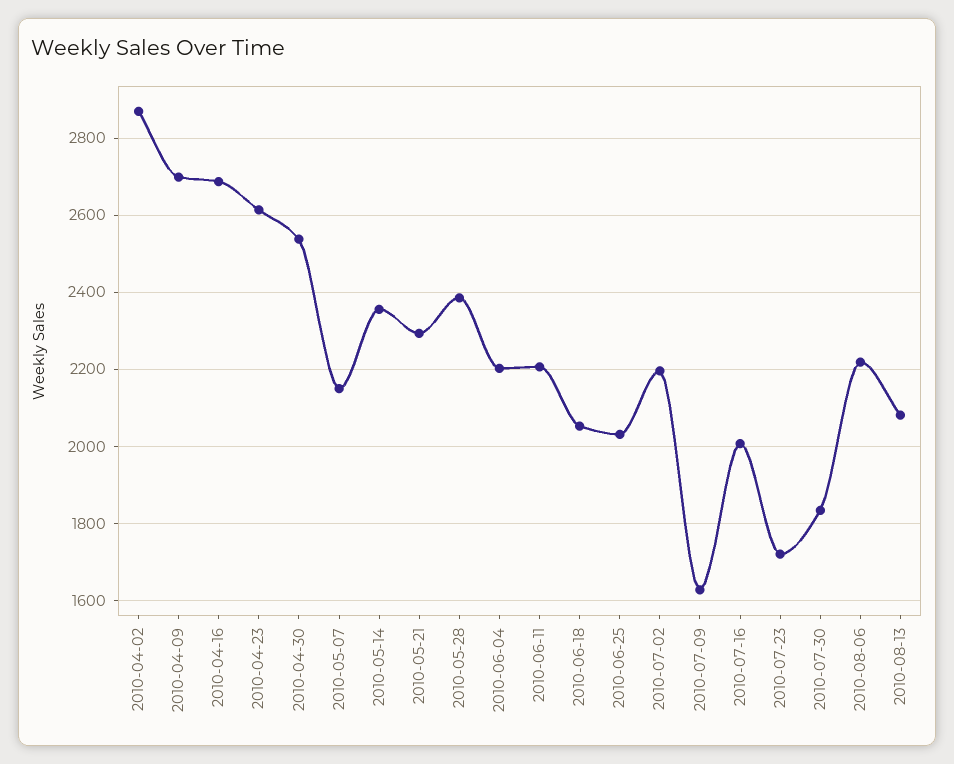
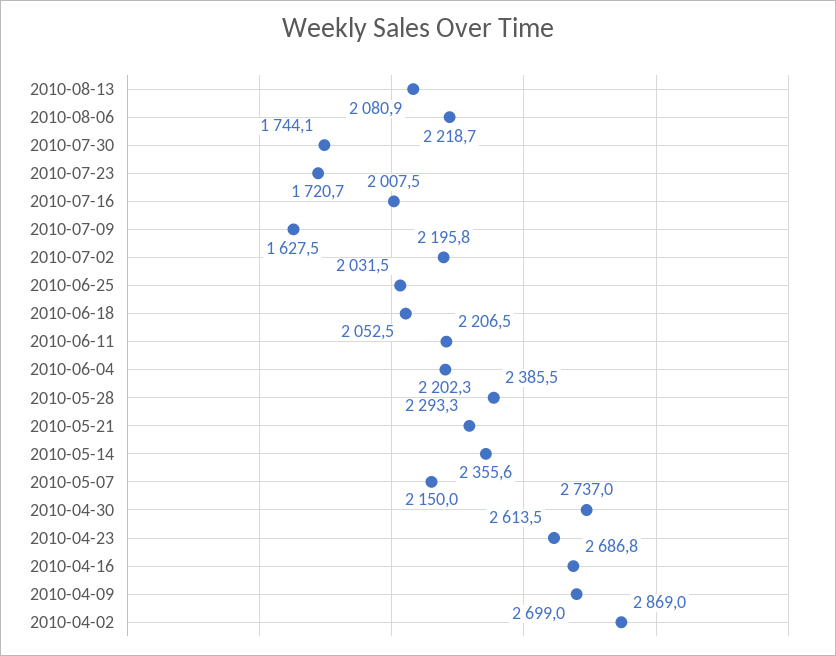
  {
    "2010-04-02": 2869,
    "2010-04-09": 2699,
    "2010-04-16": 2686.8,
    "2010-04-23": 2613.5,
-   "2010-04-30": 2540,
+   "2010-04-30": 2737,
    "2010-05-07": 2150,
    "2010-05-14": 2355.6,
    "2010-05-21": 2293.3,
    "2010-05-28": 2385.5,
    "2010-06-04": 2202.3,
    "2010-06-11": 2206.5,
    "2010-06-18": 2052.5,
    "2010-06-25": 2031.5,
    "2010-07-02": 2195.8,
    "2010-07-09": 1627.5,
    "2010-07-16": 2007.5,
    "2010-07-23": 1720.7,
-   "2010-07-30": 1840,
+   "2010-07-30": 1744.1,
    "2010-08-06": 2218.7,
    "2010-08-13": 2080.9
  }

